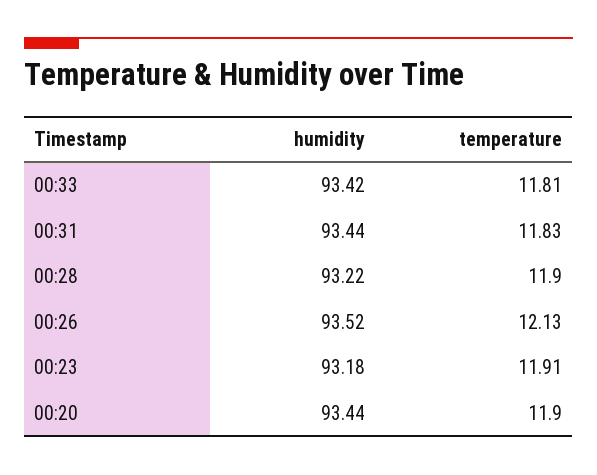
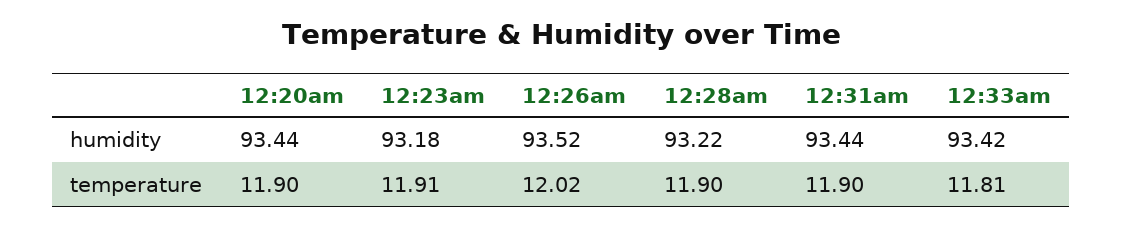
  {
    "humidity": {
      "00:33": 93.42,
      "00:31": 93.44,
      "00:28": 93.22,
      "00:26": 93.52,
      "00:23": 93.18,
      "00:20": 93.44
    },
    "temperature": {
      "00:33": 11.81,
-     "00:31": 11.83,
+     "00:31": 11.9,
      "00:28": 11.9,
-     "00:26": 12.13,
+     "00:26": 12.02,
      "00:23": 11.91,
      "00:20": 11.9
    }
  }

